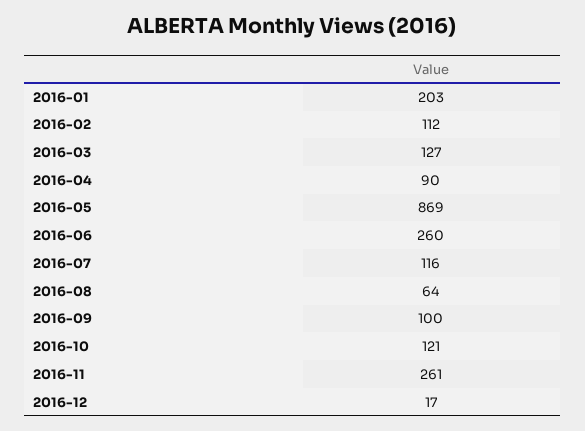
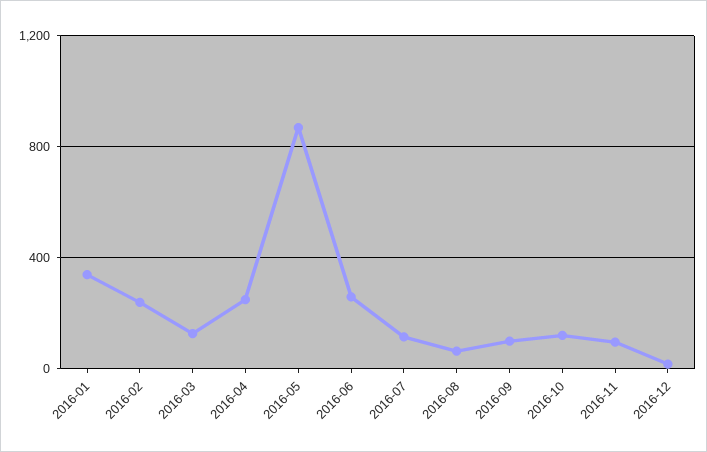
  {
-   "2016-01": 203,
+   "2016-01": 350,
-   "2016-02": 112,
+   "2016-02": 250,
    "2016-03": 127,
-   "2016-04": 90,
+   "2016-04": 250,
    "2016-05": 869,
    "2016-06": 260,
    "2016-07": 116,
    "2016-08": 64,
    "2016-09": 100,
    "2016-10": 121,
-   "2016-11": 261,
+   "2016-11": 100,
    "2016-12": 17
  }

